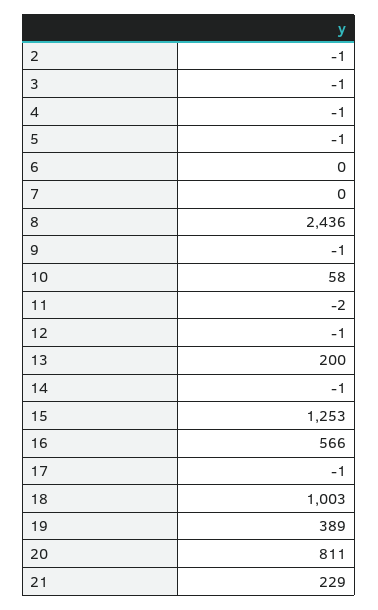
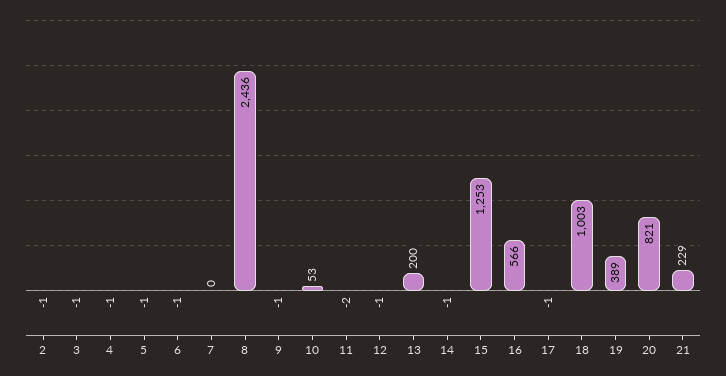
  {
    "2": -1,
    "3": -1,
    "4": -1,
    "5": -1,
-   "6": 0,
+   "6": -1,
    "7": 0,
    "8": 2436,
    "9": -1,
-   "10": 58,
+   "10": 53,
    "11": -2,
    "12": -1,
    "13": 200,
    "14": -1,
    "15": 1253,
    "16": 566,
    "17": -1,
    "18": 1003,
    "19": 389,
-   "20": 811,
+   "20": 821,
    "21": 229
  }

